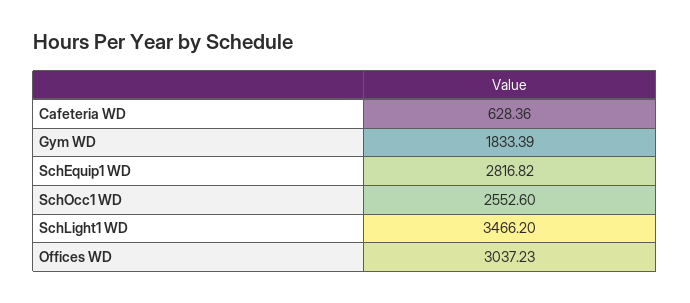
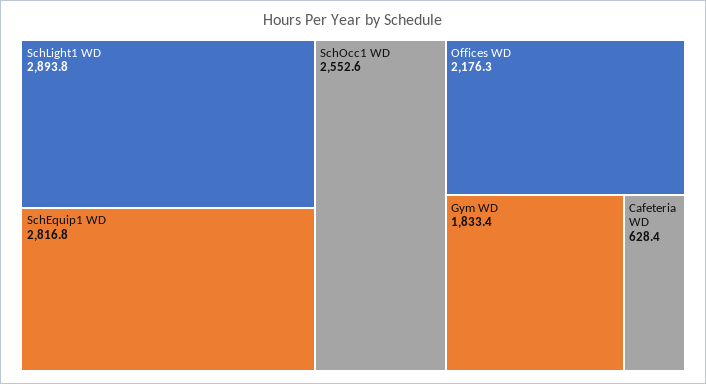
  {
    "Cafeteria WD": 628.36,
    "Gym WD": 1833.39,
    "SchEquip1 WD": 2816.82,
    "SchOcc1 WD": 2552.6,
-   "SchLight1 WD": 3466.2,
+   "SchLight1 WD": 2893.8,
-   "Offices WD": 3037.23
+   "Offices WD": 2176.3
  }

